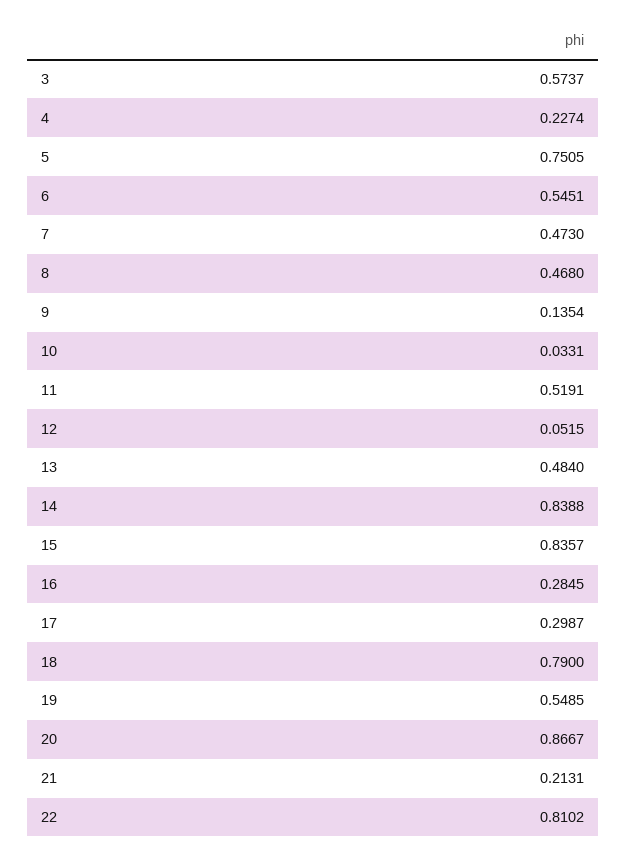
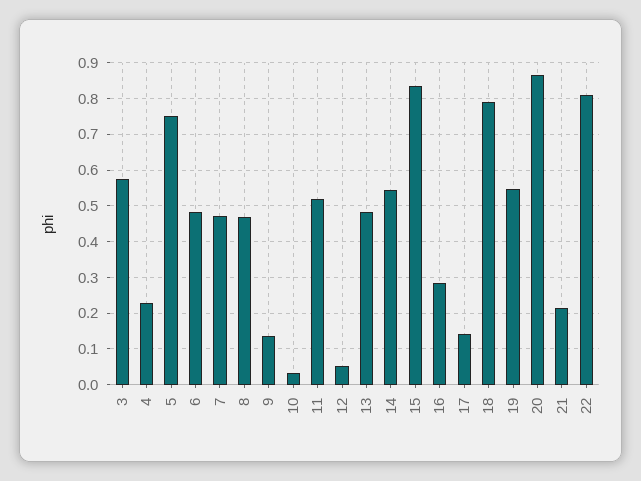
  {
    "3": 0.5737,
    "4": 0.2274,
    "5": 0.7505,
-   "6": 0.5451,
+   "6": 0.48,
    "7": 0.473,
    "8": 0.468,
    "9": 0.1354,
    "10": 0.0331,
    "11": 0.5191,
    "12": 0.0515,
    "13": 0.484,
-   "14": 0.8388,
+   "14": 0.54,
    "15": 0.8357,
    "16": 0.2845,
-   "17": 0.2987,
+   "17": 0.14,
    "18": 0.79,
    "19": 0.5485,
    "20": 0.8667,
    "21": 0.2131,
    "22": 0.8102
  }

